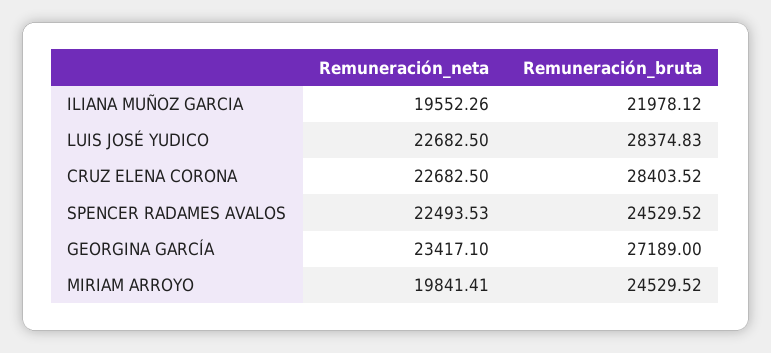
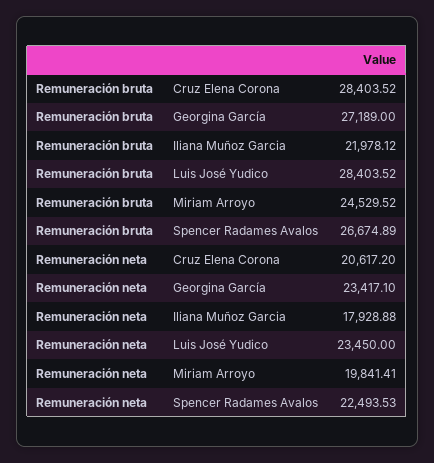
  {
    "Remuneración_neta": {
-     "ILIANA MUÑOZ GARCIA": 19552.26,
+     "ILIANA MUÑOZ GARCIA": 17928.88,
-     "LUIS JOSÉ YUDICO": 22682.5,
+     "LUIS JOSÉ YUDICO": 23450,
-     "CRUZ ELENA CORONA": 22682.5,
+     "CRUZ ELENA CORONA": 20617.2,
      "SPENCER RADAMES AVALOS": 22493.53,
      "GEORGINA GARCÍA": 23417.1,
      "MIRIAM ARROYO": 19841.41
    },
    "Remuneración_bruta": {
      "ILIANA MUÑOZ GARCIA": 21978.12,
-     "LUIS JOSÉ YUDICO": 28374.83,
+     "LUIS JOSÉ YUDICO": 28403.52,
      "CRUZ ELENA CORONA": 28403.52,
-     "SPENCER RADAMES AVALOS": 24529.52,
+     "SPENCER RADAMES AVALOS": 26674.89,
      "GEORGINA GARCÍA": 27189,
      "MIRIAM ARROYO": 24529.52
    }
  }

